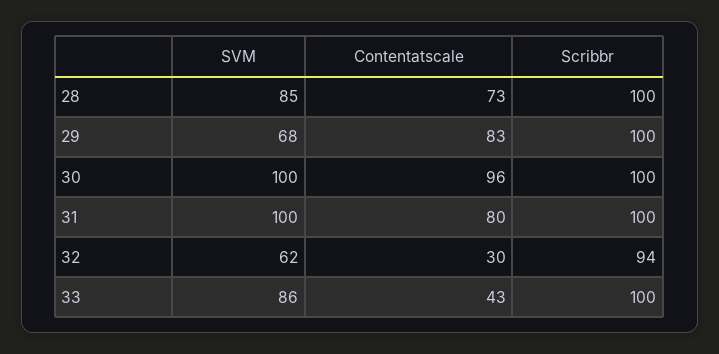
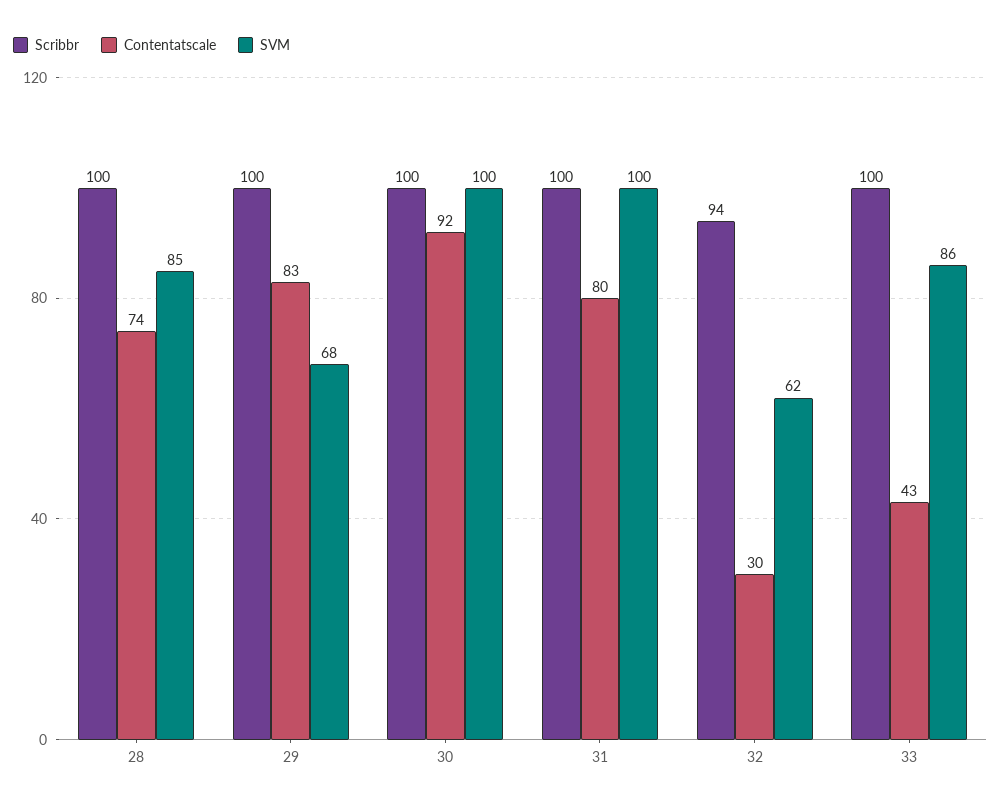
  {
    "SVM": {
      "28": 85,
      "29": 68,
      "30": 100,
      "31": 100,
      "32": 62,
      "33": 86
    },
    "Contentatscale": {
-     "28": 73,
+     "28": 74,
      "29": 83,
-     "30": 96,
+     "30": 92,
      "31": 80,
      "32": 30,
      "33": 43
    },
    "Scribbr": {
      "28": 100,
      "29": 100,
      "30": 100,
      "31": 100,
      "32": 94,
      "33": 100
    }
  }

